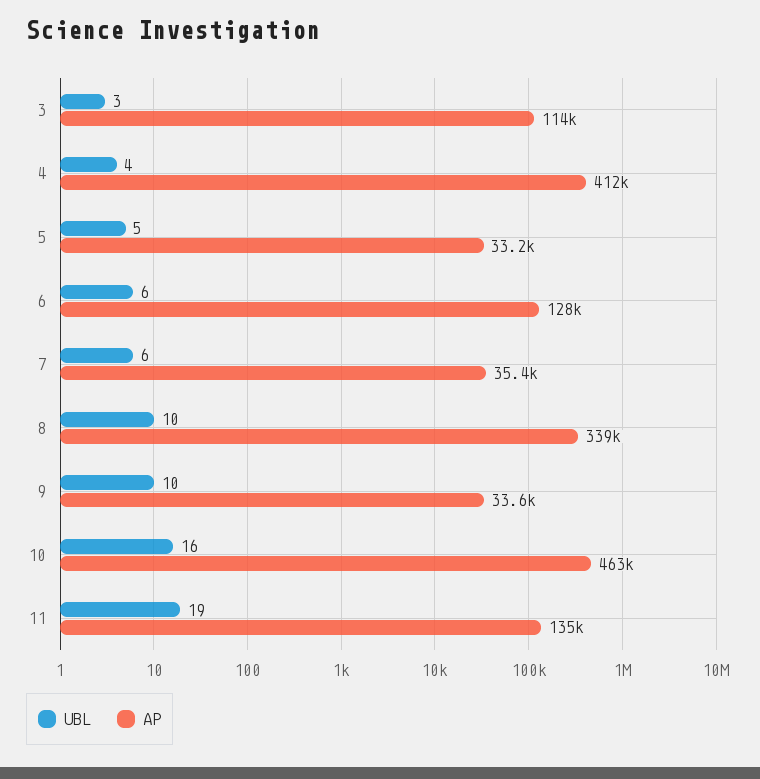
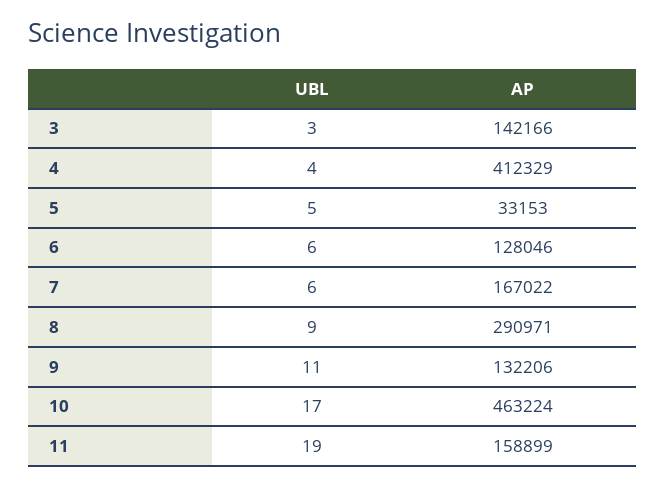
  {
    "UBL": {
      "3": 3,
      "4": 4,
      "5": 5,
      "6": 6,
      "7": 6,
-     "8": 10,
+     "8": 9,
-     "9": 10,
+     "9": 11,
-     "10": 16,
+     "10": 17,
      "11": 19
    },
    "AP": {
-     "3": 114000,
+     "3": 142166,
      "4": 412329,
      "5": 33153,
      "6": 128046,
-     "7": 35400,
+     "7": 167022,
-     "8": 339000,
+     "8": 290971,
-     "9": 33600,
+     "9": 132206,
      "10": 463224,
-     "11": 135000
+     "11": 158899
    }
  }

